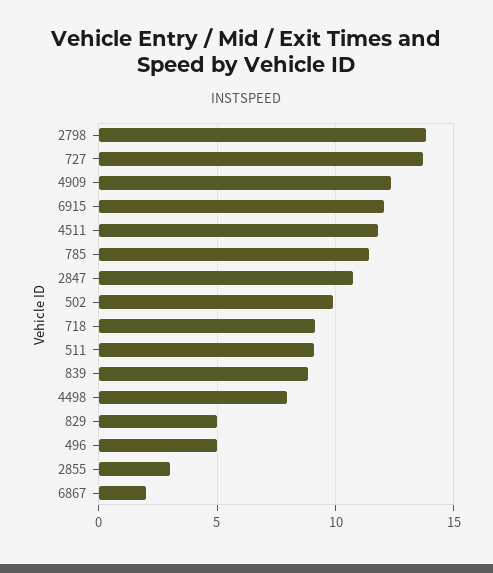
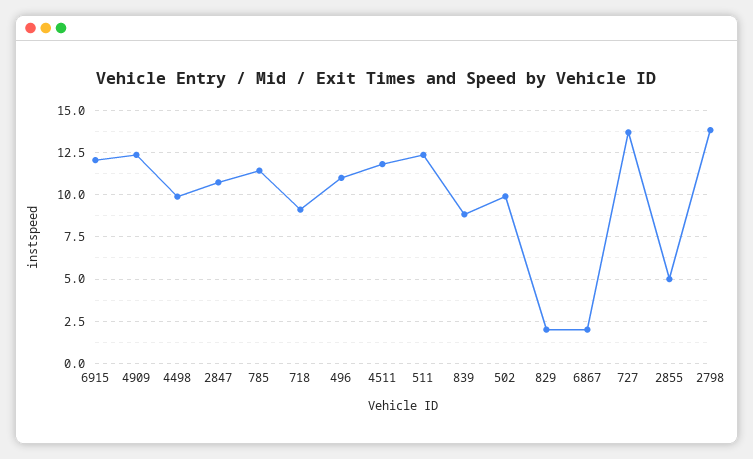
  {
    "2798": 14,
    "727": 13.5,
    "4909": 12.5,
    "6915": 12,
    "4511": 12,
    "785": 11.5,
    "2847": 10.5,
    "502": 10,
    "718": 9,
-   "511": 9,
+   "511": 12.5,
    "839": 9,
-   "4498": 8,
+   "4498": 10,
-   "829": 5,
+   "829": 2,
-   "496": 5,
+   "496": 11,
-   "2855": 3,
+   "2855": 5,
    "6867": 2
  }

